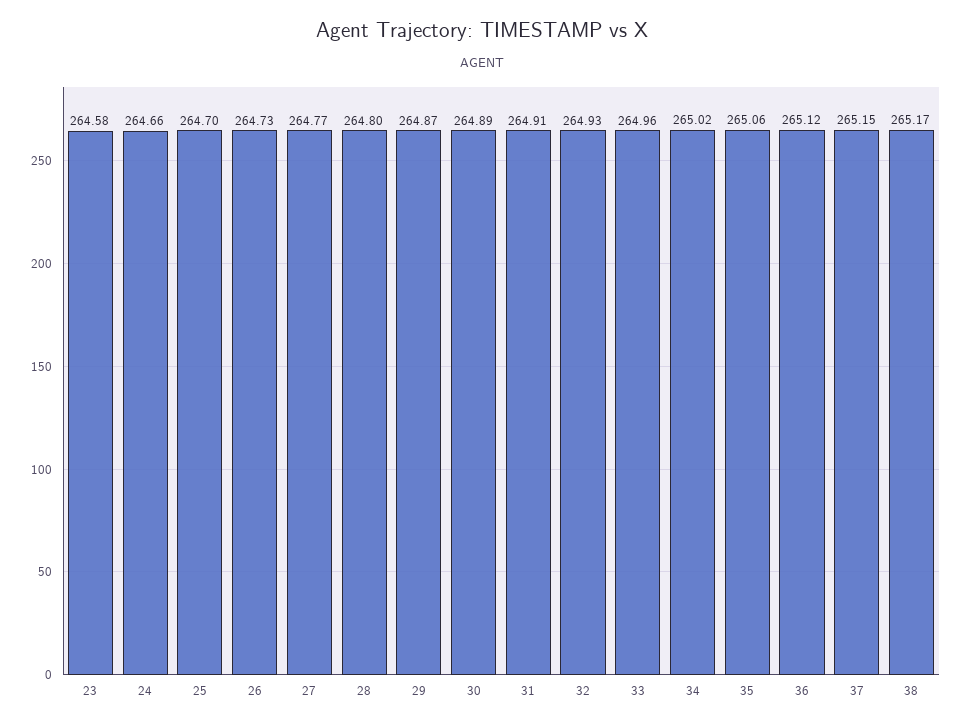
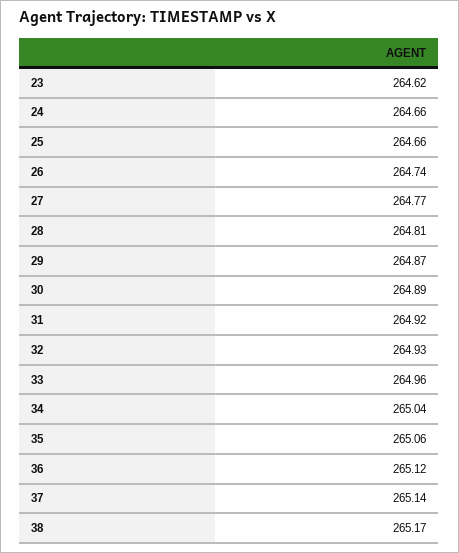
  {
-   "23": 264.58,
+   "23": 264.62,
    "24": 264.66,
-   "25": 264.7,
+   "25": 264.66,
-   "26": 264.73,
+   "26": 264.74,
    "27": 264.77,
-   "28": 264.8,
+   "28": 264.81,
    "29": 264.87,
    "30": 264.89,
-   "31": 264.91,
+   "31": 264.92,
    "32": 264.93,
    "33": 264.96,
-   "34": 265.02,
+   "34": 265.04,
    "35": 265.06,
    "36": 265.12,
-   "37": 265.15,
+   "37": 265.14,
    "38": 265.17
  }

